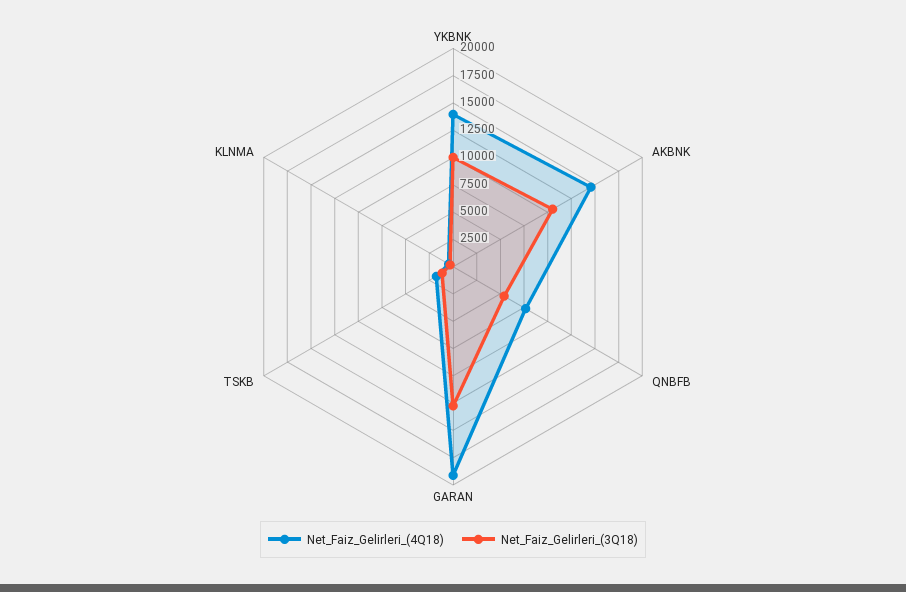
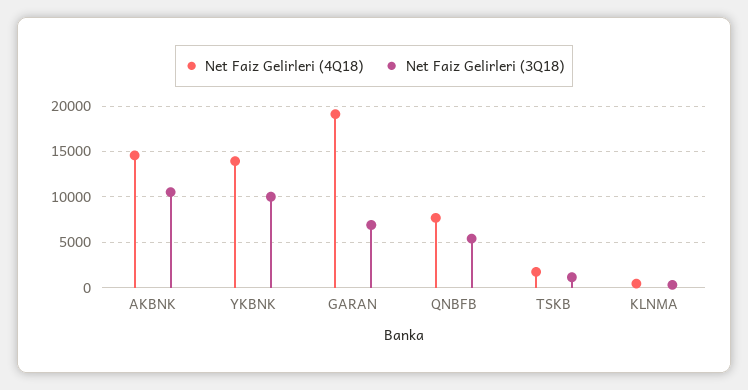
  {
    "Net_Faiz_Gelirleri_(4Q18)": {
      "YKBNK": 14000,
      "AKBNK": 15000,
      "QNBFB": 8000,
      "GARAN": 19000,
      "TSKB": 2000,
      "KLNMA": 0
    },
    "Net_Faiz_Gelirleri_(3Q18)": {
      "YKBNK": 10000,
      "AKBNK": 11000,
      "QNBFB": 5000,
-     "GARAN": 12500,
+     "GARAN": 7000,
      "TSKB": 1000,
      "KLNMA": 0
    }
  }

